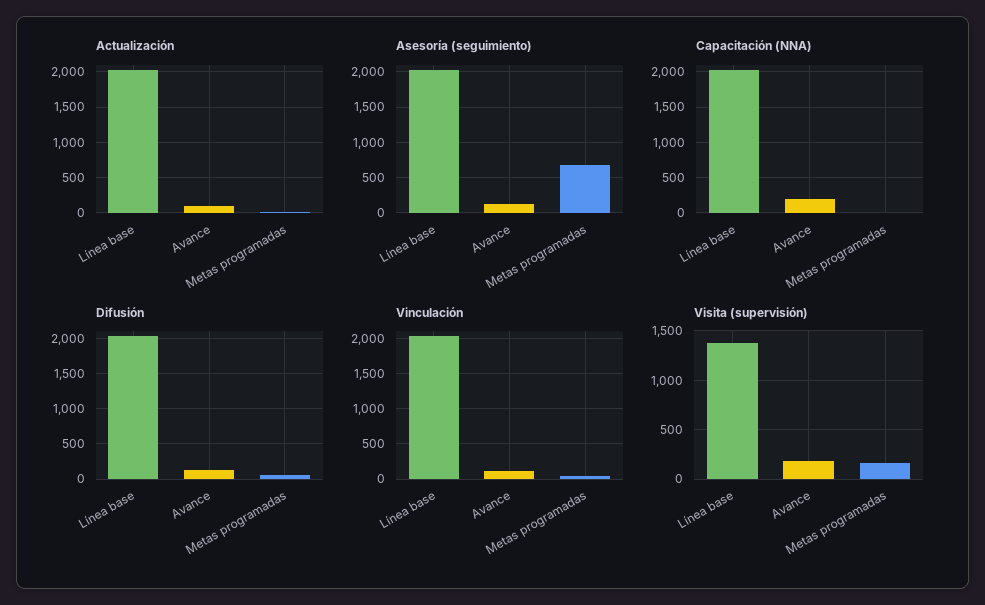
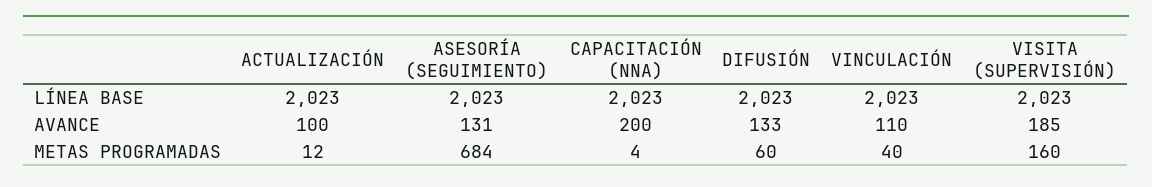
  {
    "Actualización": {
      "Línea base": 2023,
      "Avance": 100,
      "Metas programadas": 12
    },
    "Asesoría (seguimiento)": {
      "Línea base": 2023,
      "Avance": 131,
      "Metas programadas": 684
    },
    "Capacitación (NNA)": {
      "Línea base": 2023,
      "Avance": 200,
      "Metas programadas": 4
    },
    "Difusión": {
      "Línea base": 2023,
      "Avance": 133,
      "Metas programadas": 60
    },
    "Vinculación": {
      "Línea base": 2023,
      "Avance": 110,
      "Metas programadas": 40
    },
    "Visita (supervisión)": {
-     "Línea base": 1400,
+     "Línea base": 2023,
      "Avance": 185,
      "Metas programadas": 160
    }
  }

